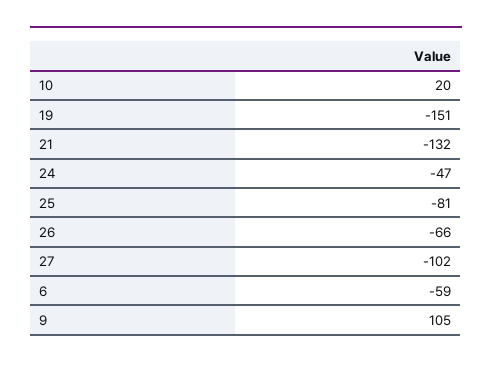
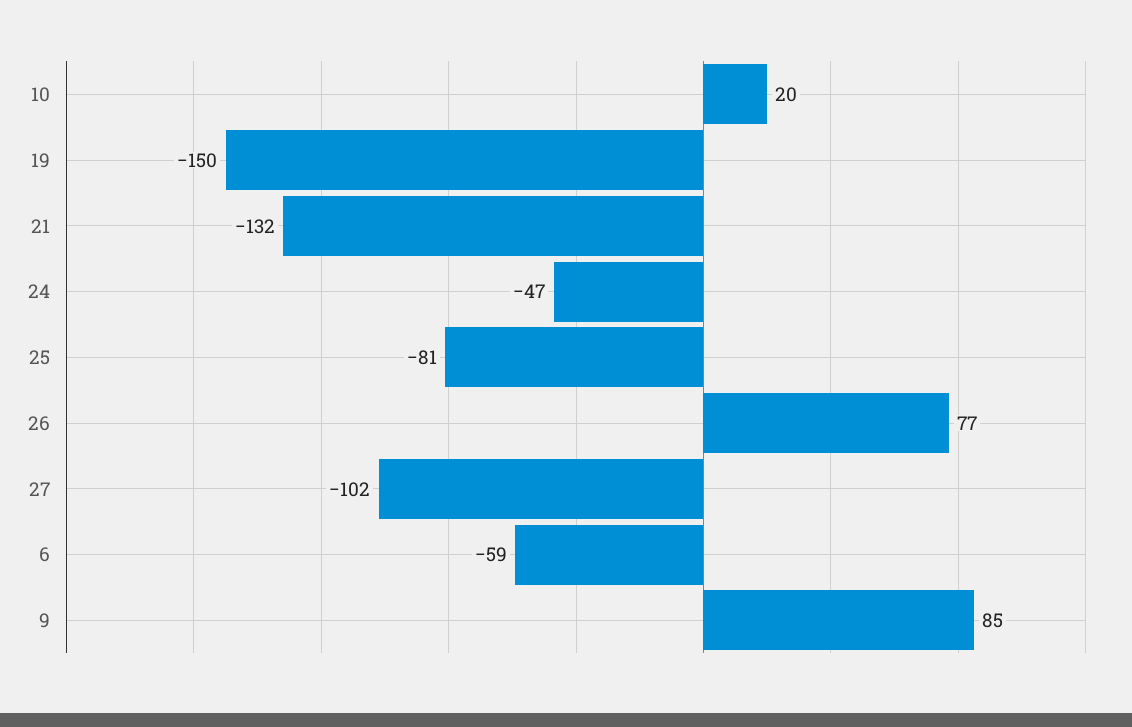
  {
    "10": 20,
-   "19": -151,
+   "19": -150,
    "21": -132,
    "24": -47,
    "25": -81,
-   "26": -66,
+   "26": 77,
    "27": -102,
    "6": -59,
-   "9": 105
+   "9": 85
  }

